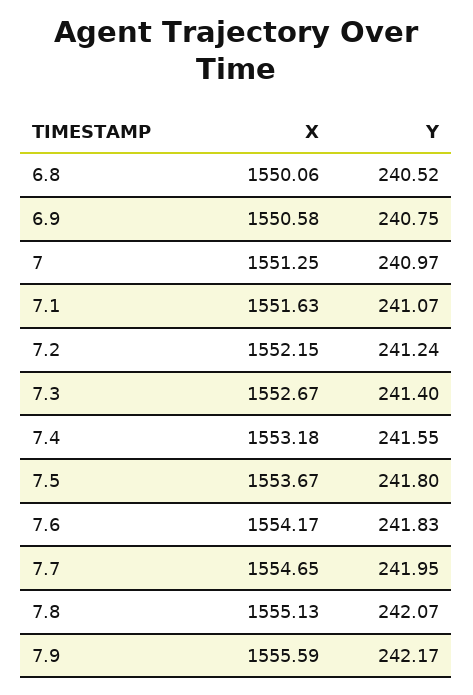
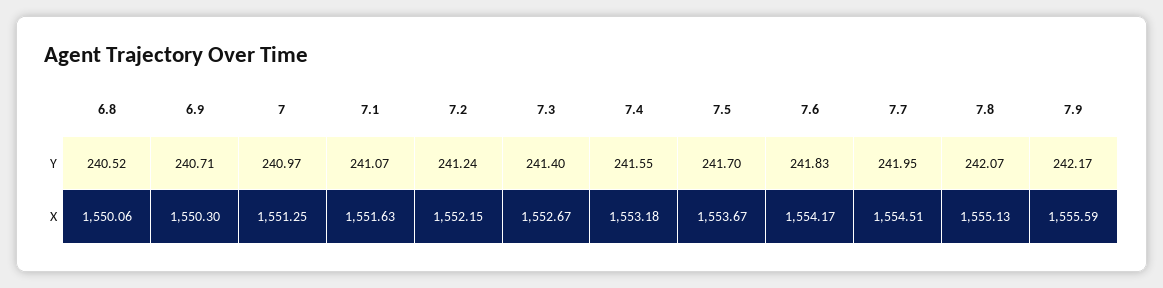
  {
    "X": {
      "6.8": 1550.06,
-     "6.9": 1550.58,
+     "6.9": 1550.3,
      "7": 1551.25,
      "7.1": 1551.63,
      "7.2": 1552.15,
      "7.3": 1552.67,
      "7.4": 1553.18,
      "7.5": 1553.67,
      "7.6": 1554.17,
-     "7.7": 1554.65,
+     "7.7": 1554.51,
      "7.8": 1555.13,
      "7.9": 1555.59
    },
    "Y": {
      "6.8": 240.52,
-     "6.9": 240.75,
+     "6.9": 240.71,
      "7": 240.97,
      "7.1": 241.07,
      "7.2": 241.24,
      "7.3": 241.4,
      "7.4": 241.55,
-     "7.5": 241.8,
+     "7.5": 241.7,
      "7.6": 241.83,
      "7.7": 241.95,
      "7.8": 242.07,
      "7.9": 242.17
    }
  }

